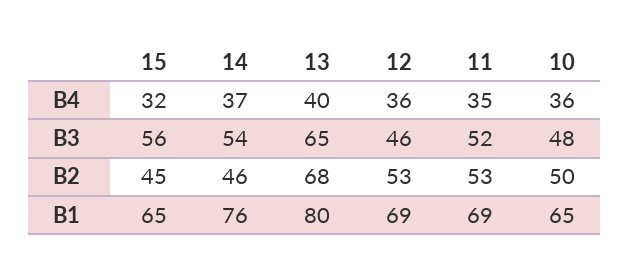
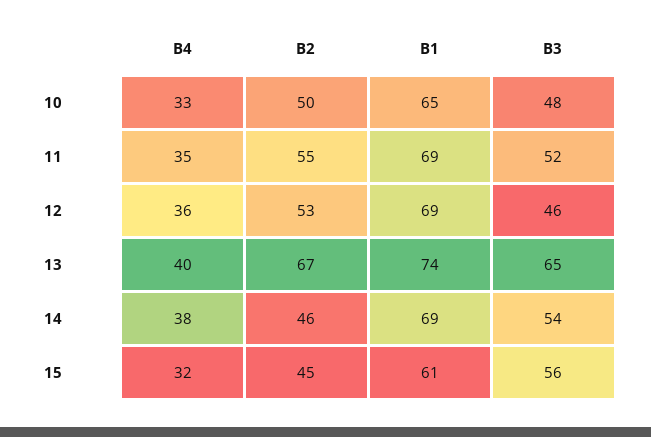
  {
    "15": {
      "B4": 32,
      "B3": 56,
      "B2": 45,
-     "B1": 65
+     "B1": 61
    },
    "14": {
-     "B4": 37,
+     "B4": 38,
      "B3": 54,
      "B2": 46,
-     "B1": 76
+     "B1": 69
    },
    "13": {
      "B4": 40,
      "B3": 65,
-     "B2": 68,
+     "B2": 67,
-     "B1": 80
+     "B1": 74
    },
    "12": {
      "B4": 36,
      "B3": 46,
      "B2": 53,
      "B1": 69
    },
    "11": {
      "B4": 35,
      "B3": 52,
-     "B2": 53,
+     "B2": 55,
      "B1": 69
    },
    "10": {
-     "B4": 36,
+     "B4": 33,
      "B3": 48,
      "B2": 50,
      "B1": 65
    }
  }

